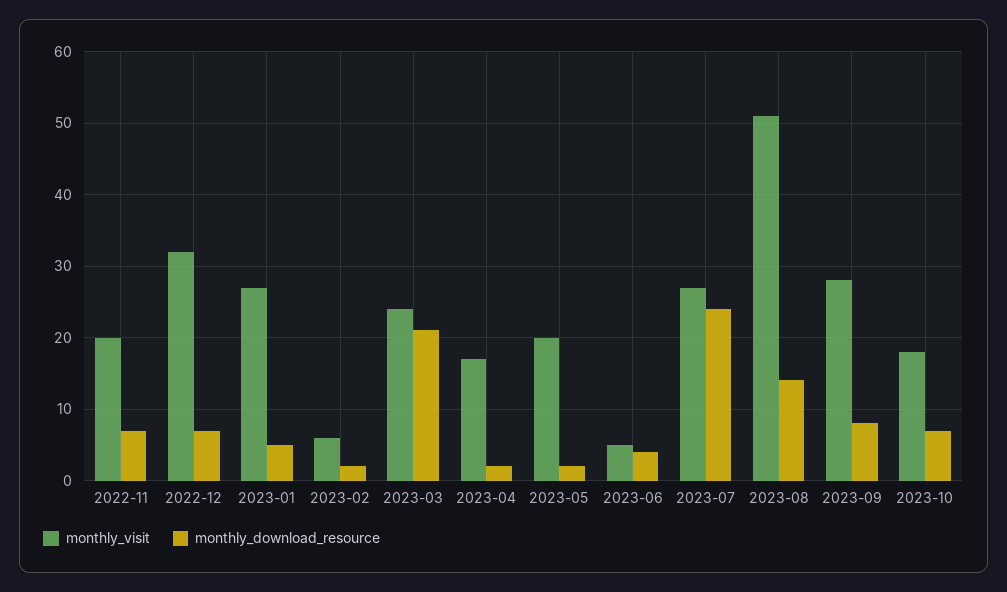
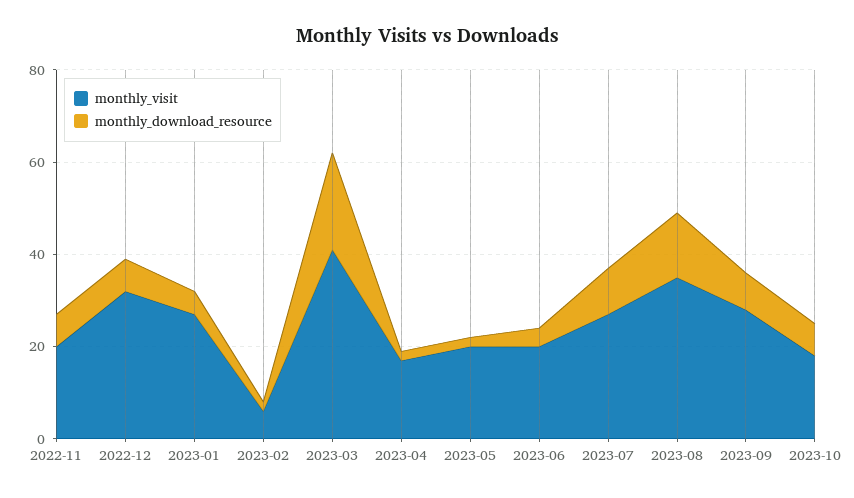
  {
    "monthly_visit": {
      "2022-11": 20,
      "2022-12": 32,
      "2023-01": 27,
      "2023-02": 6,
-     "2023-03": 24,
+     "2023-03": 40,
      "2023-04": 17,
      "2023-05": 20,
-     "2023-06": 5,
+     "2023-06": 20,
      "2023-07": 27,
-     "2023-08": 51,
+     "2023-08": 35,
      "2023-09": 28,
      "2023-10": 18
    },
    "monthly_download_resource": {
      "2022-11": 7,
      "2022-12": 7,
      "2023-01": 5,
      "2023-02": 2,
      "2023-03": 21,
      "2023-04": 2,
      "2023-05": 2,
      "2023-06": 4,
-     "2023-07": 24,
+     "2023-07": 10,
      "2023-08": 14,
      "2023-09": 8,
      "2023-10": 7
    }
  }

